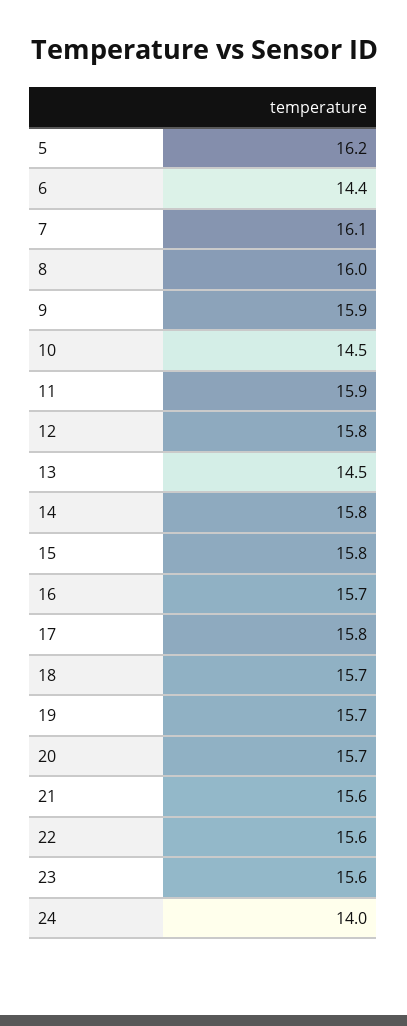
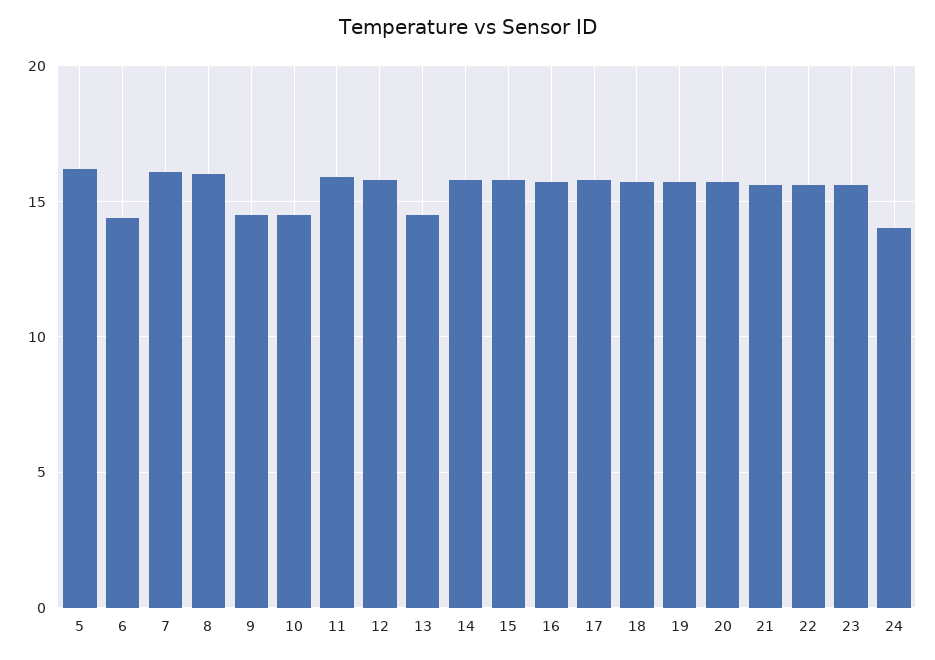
  {
    "5": 16.2,
    "6": 14.4,
    "7": 16.1,
    "8": 16,
-   "9": 15.9,
+   "9": 14.5,
    "10": 14.5,
    "11": 15.9,
    "12": 15.8,
    "13": 14.5,
    "14": 15.8,
    "15": 15.8,
    "16": 15.7,
    "17": 15.8,
    "18": 15.7,
    "19": 15.7,
    "20": 15.7,
    "21": 15.6,
    "22": 15.6,
    "23": 15.6,
    "24": 14
  }

